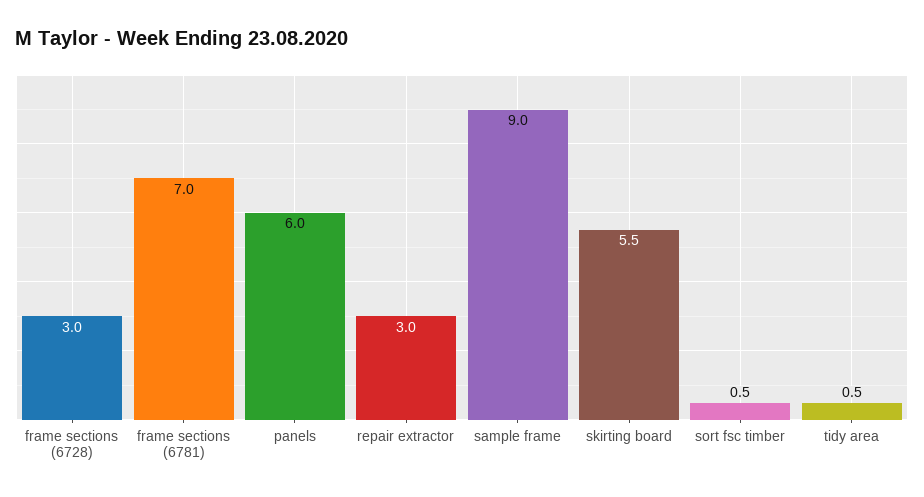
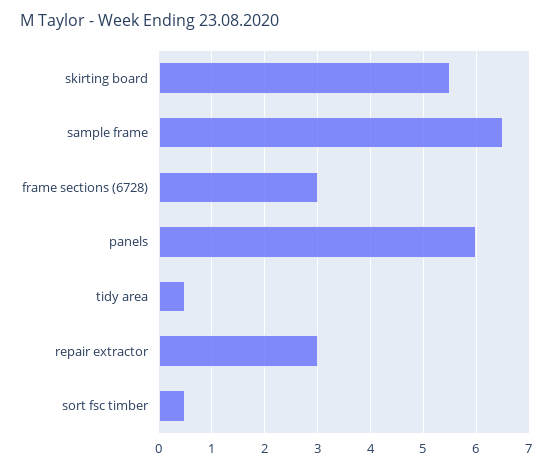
  {
    "frame sections (6728)": 3,
-   "frame sections (6781)": 7,
    "panels": 6,
    "repair extractor": 3,
-   "sample frame": 9,
+   "sample frame": 6.5,
    "skirting board": 5.5,
    "sort fsc timber": 0.5,
    "tidy area": 0.5
  }

